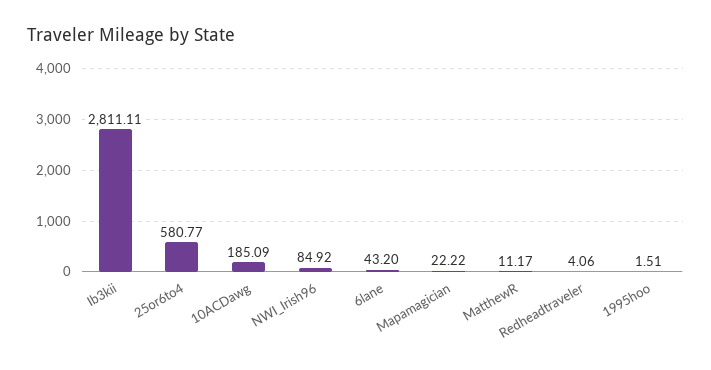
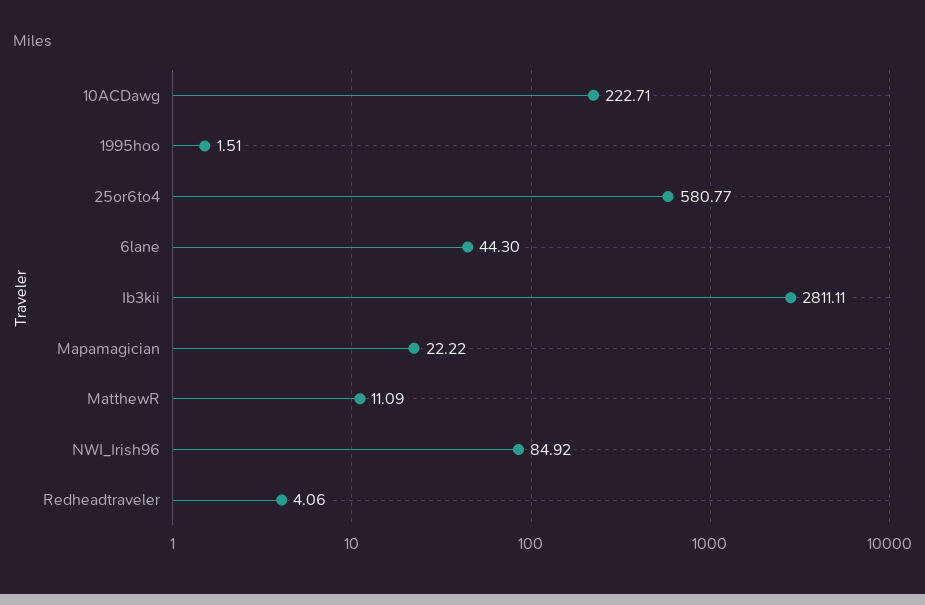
  {
    "Ib3kii": 2811.11,
    "25or6to4": 580.77,
-   "10ACDawg": 185.09,
+   "10ACDawg": 222.71,
    "NWI_Irish96": 84.92,
-   "6lane": 43.2,
+   "6lane": 44.3,
    "Mapamagician": 22.22,
-   "MatthewR": 11.17,
+   "MatthewR": 11.09,
    "Redheadtraveler": 4.06,
    "1995hoo": 1.51
  }

